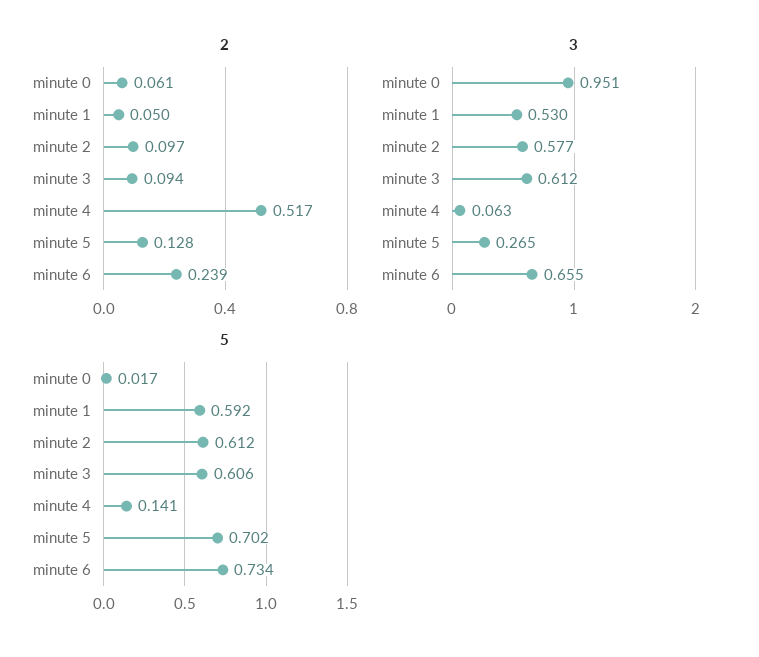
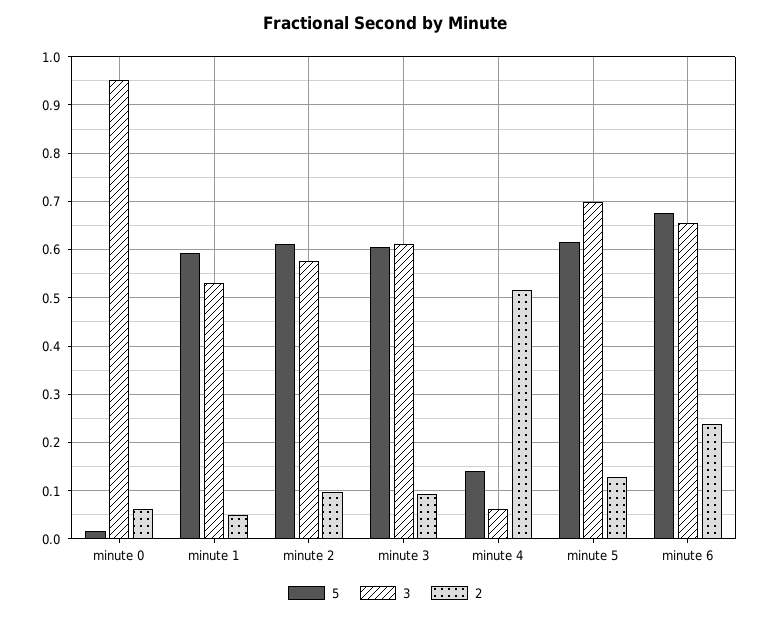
  {
    "2": {
      "minute 0": 0.061,
      "minute 1": 0.05,
      "minute 2": 0.097,
      "minute 3": 0.094,
      "minute 4": 0.517,
      "minute 5": 0.128,
      "minute 6": 0.239
    },
    "3": {
      "minute 0": 0.951,
      "minute 1": 0.53,
      "minute 2": 0.577,
      "minute 3": 0.612,
      "minute 4": 0.063,
-     "minute 5": 0.265,
+     "minute 5": 0.7,
      "minute 6": 0.655
    },
    "5": {
      "minute 0": 0.017,
      "minute 1": 0.592,
      "minute 2": 0.612,
      "minute 3": 0.606,
      "minute 4": 0.141,
-     "minute 5": 0.702,
+     "minute 5": 0.62,
-     "minute 6": 0.734
+     "minute 6": 0.68
    }
  }

